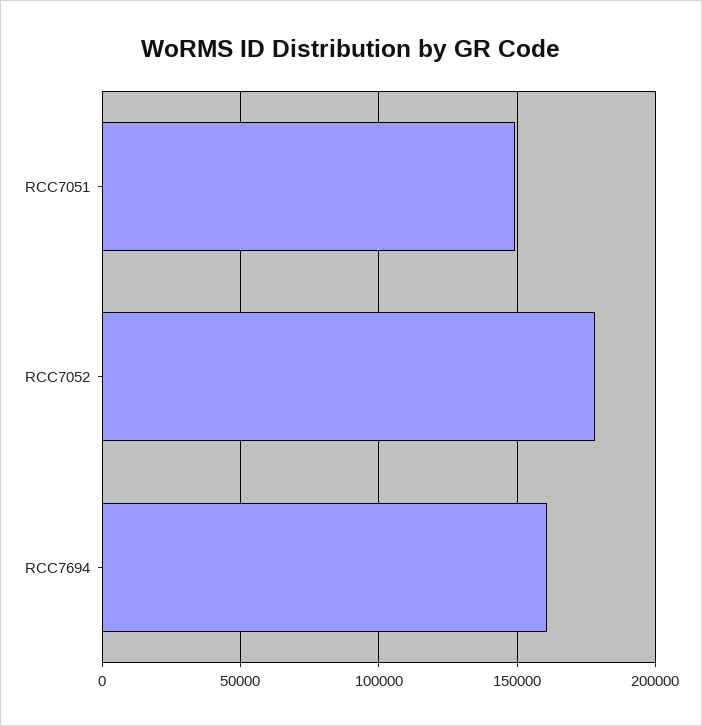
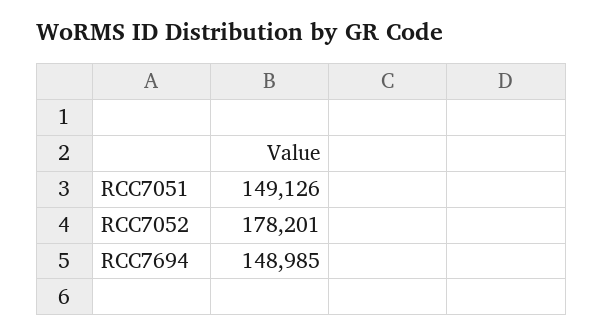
  {
    "RCC7051": 149126,
    "RCC7052": 178201,
-   "RCC7694": 160000
+   "RCC7694": 148985
  }

